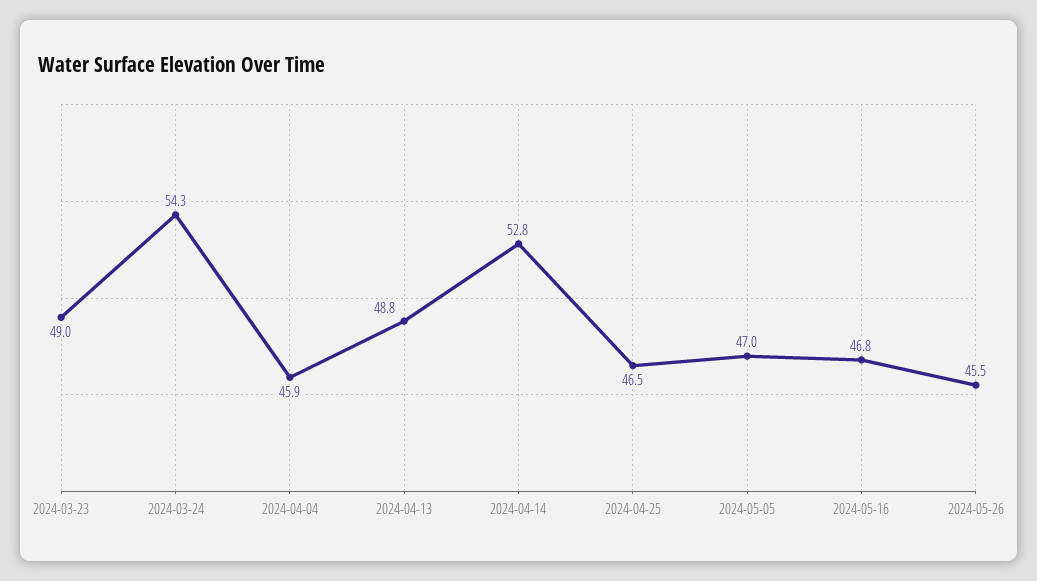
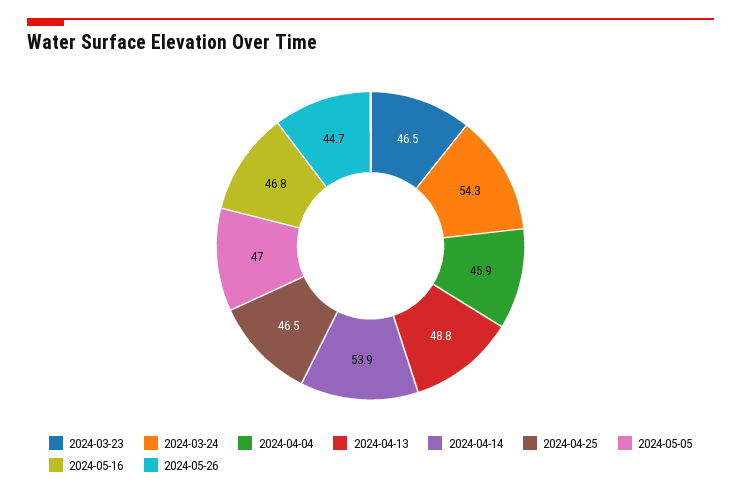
  {
-   "2024-03-23": 49,
+   "2024-03-23": 46.5,
    "2024-03-24": 54.3,
    "2024-04-04": 45.9,
    "2024-04-13": 48.8,
-   "2024-04-14": 52.8,
+   "2024-04-14": 53.9,
    "2024-04-25": 46.5,
    "2024-05-05": 47,
    "2024-05-16": 46.8,
-   "2024-05-26": 45.5
+   "2024-05-26": 44.7
  }

